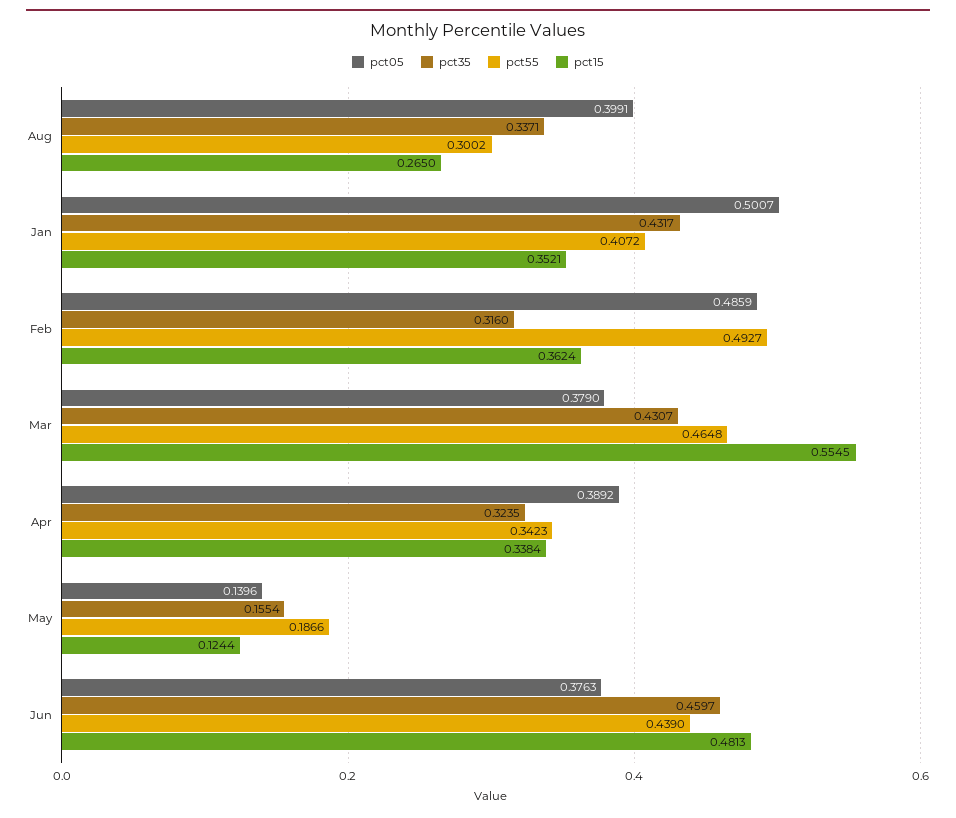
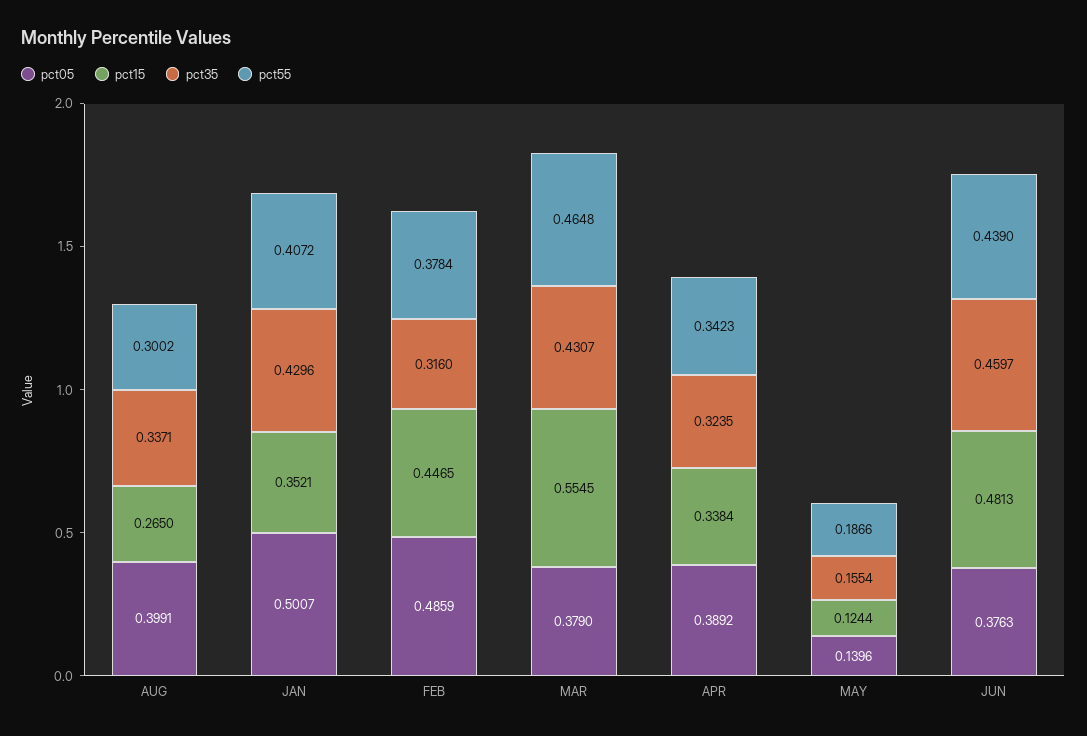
  {
    "pct05": {
      "Aug": 0.3991,
      "Jan": 0.5007,
      "Feb": 0.4859,
      "Mar": 0.379,
      "Apr": 0.3892,
      "May": 0.1396,
      "Jun": 0.3763
    },
    "pct35": {
      "Aug": 0.3371,
-     "Jan": 0.4317,
+     "Jan": 0.4296,
      "Feb": 0.316,
      "Mar": 0.4307,
      "Apr": 0.3235,
      "May": 0.1554,
      "Jun": 0.4597
    },
    "pct55": {
      "Aug": 0.3002,
      "Jan": 0.4072,
-     "Feb": 0.4927,
+     "Feb": 0.3784,
      "Mar": 0.4648,
      "Apr": 0.3423,
      "May": 0.1866,
      "Jun": 0.439
    },
    "pct15": {
      "Aug": 0.265,
      "Jan": 0.3521,
-     "Feb": 0.3624,
+     "Feb": 0.4465,
      "Mar": 0.5545,
      "Apr": 0.3384,
      "May": 0.1244,
      "Jun": 0.4813
    }
  }

